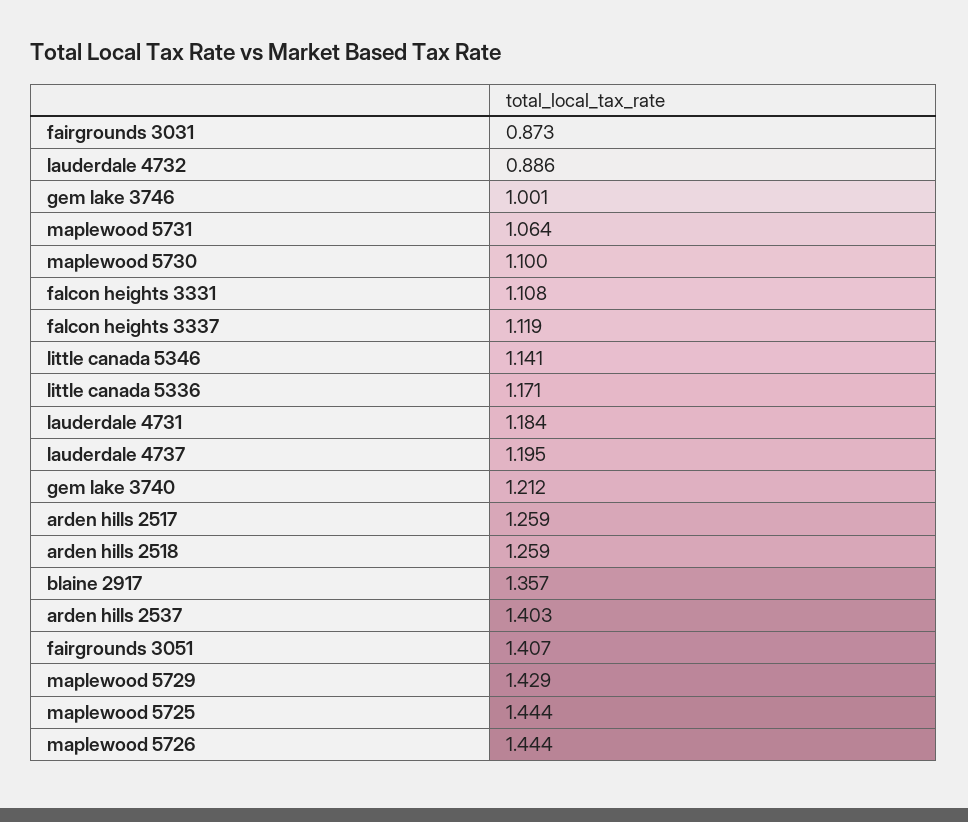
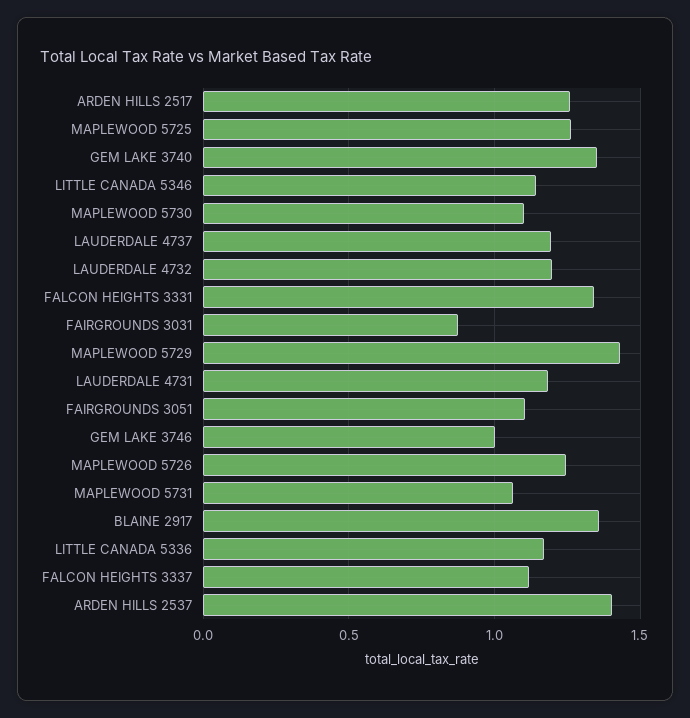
  {
    "fairgrounds 3031": 0.873,
-   "lauderdale 4732": 0.886,
+   "lauderdale 4732": 1.2,
    "gem lake 3746": 1.001,
    "maplewood 5731": 1.064,
    "maplewood 5730": 1.1,
-   "falcon heights 3331": 1.108,
+   "falcon heights 3331": 1.35,
    "falcon heights 3337": 1.119,
    "little canada 5346": 1.141,
    "little canada 5336": 1.171,
    "lauderdale 4731": 1.184,
    "lauderdale 4737": 1.195,
-   "gem lake 3740": 1.212,
+   "gem lake 3740": 1.35,
    "arden hills 2517": 1.259,
-   "arden hills 2518": 1.259,
    "blaine 2917": 1.357,
    "arden hills 2537": 1.403,
-   "fairgrounds 3051": 1.407,
+   "fairgrounds 3051": 1.1,
    "maplewood 5729": 1.429,
-   "maplewood 5725": 1.444,
+   "maplewood 5725": 1.25,
-   "maplewood 5726": 1.444
+   "maplewood 5726": 1.25
  }

